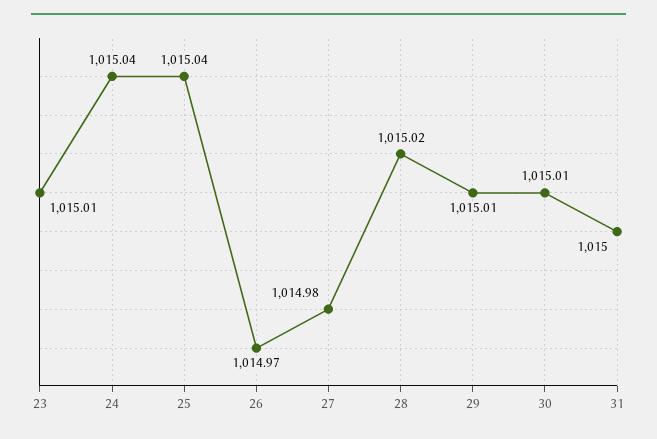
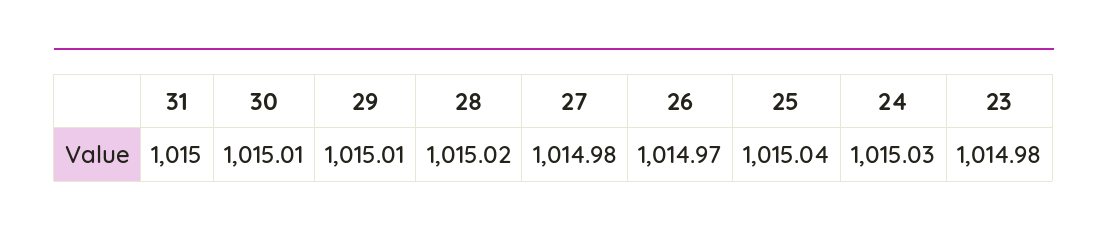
  {
-   "23": 1015.01,
+   "23": 1014.98,
-   "24": 1015.04,
+   "24": 1015.03,
    "25": 1015.04,
    "26": 1014.97,
    "27": 1014.98,
    "28": 1015.02,
    "29": 1015.01,
    "30": 1015.01,
    "31": 1015
  }

